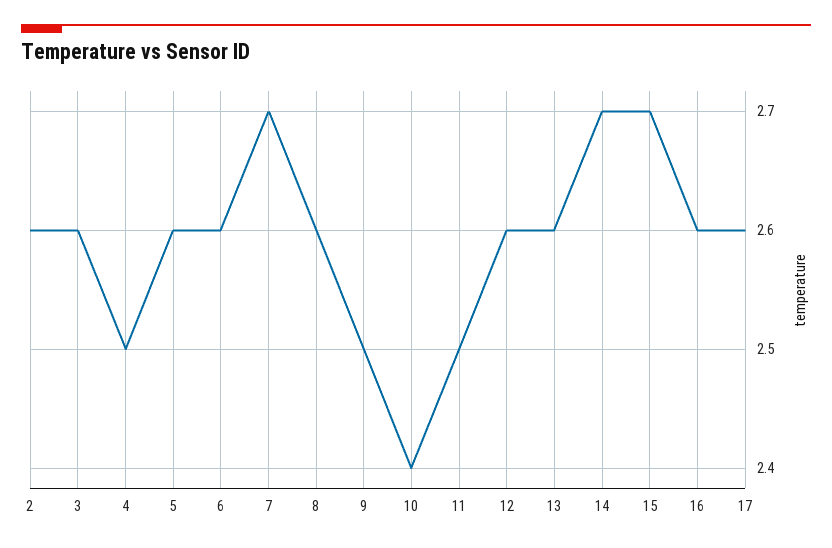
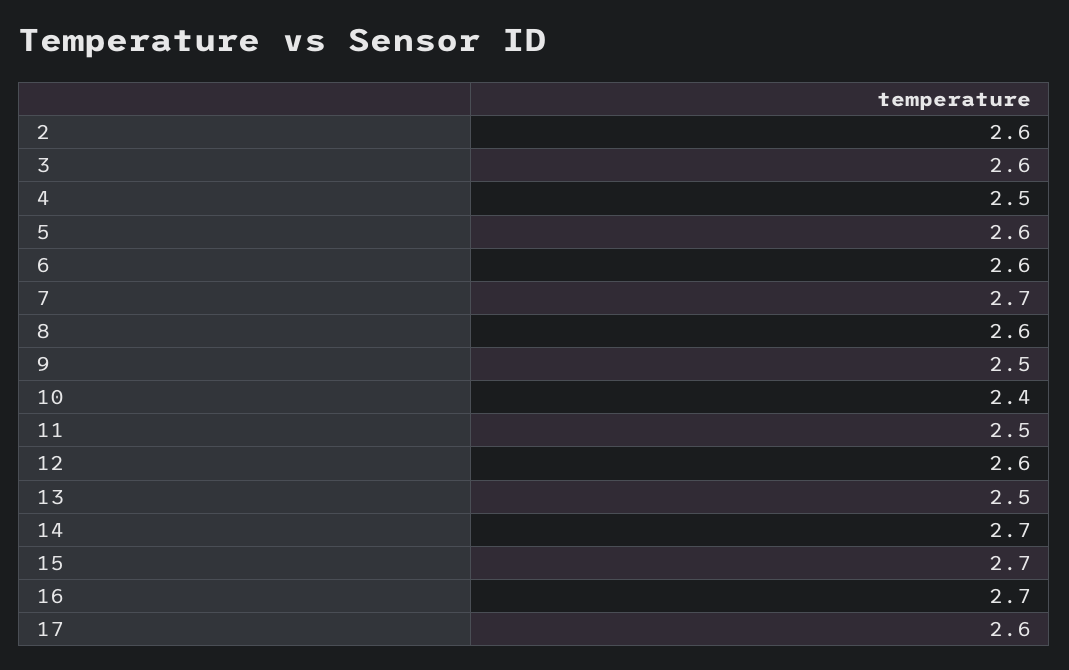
  {
    "2": 2.6,
    "3": 2.6,
    "4": 2.5,
    "5": 2.6,
    "6": 2.6,
    "7": 2.7,
    "8": 2.6,
    "9": 2.5,
    "10": 2.4,
    "11": 2.5,
    "12": 2.6,
-   "13": 2.6,
+   "13": 2.5,
    "14": 2.7,
    "15": 2.7,
-   "16": 2.6,
+   "16": 2.7,
    "17": 2.6
  }

